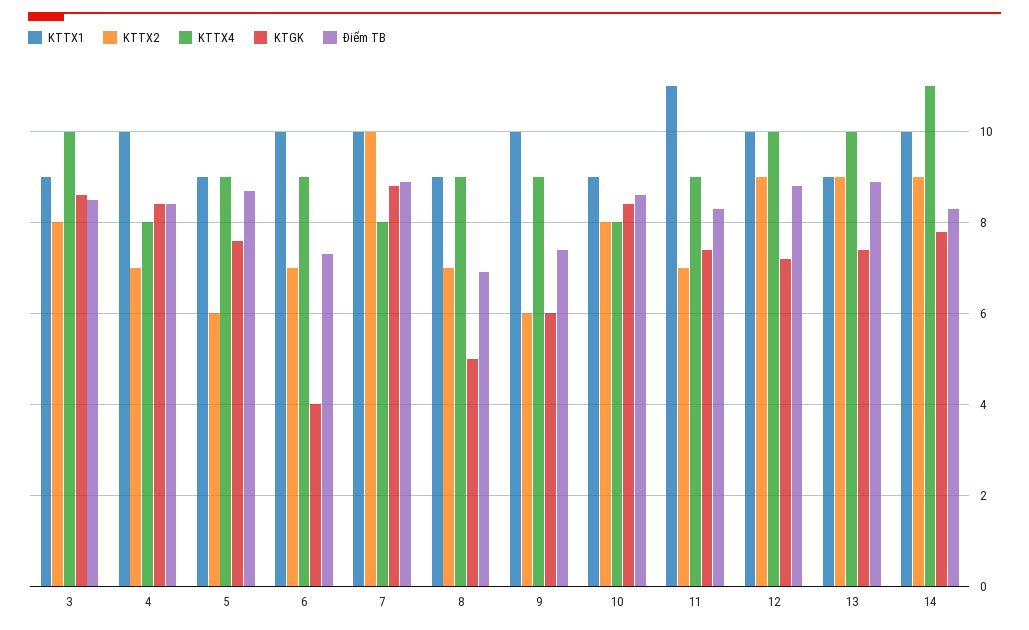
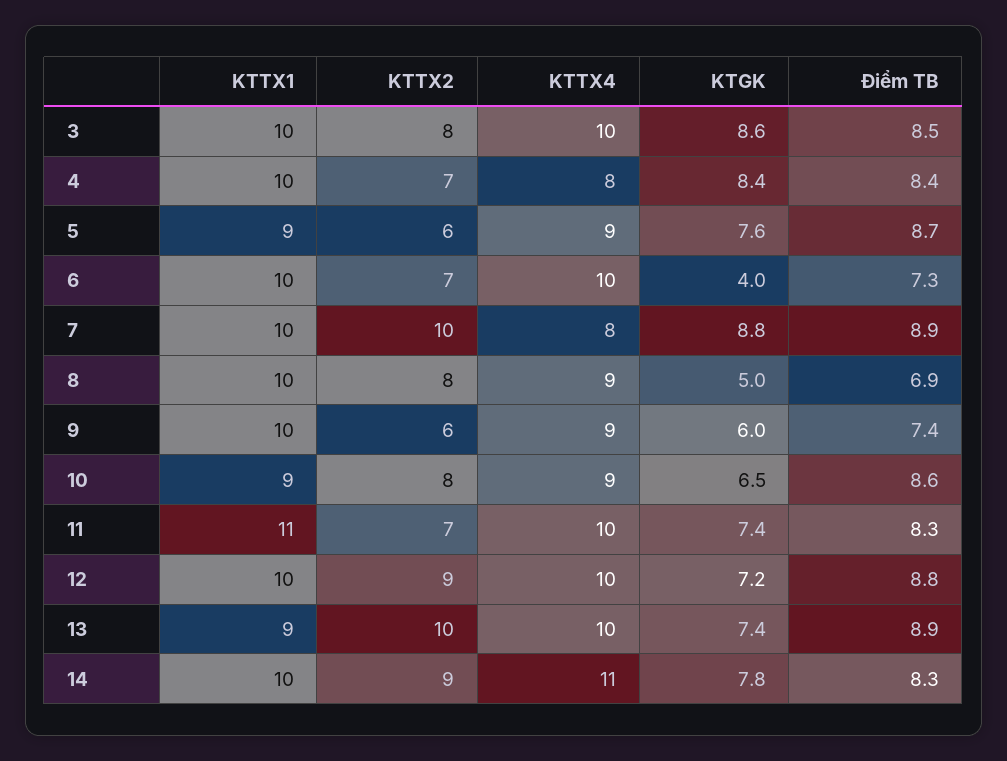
  {
    "KTTX1": {
-     "3": 9,
+     "3": 10,
      "4": 10,
      "5": 9,
      "6": 10,
      "7": 10,
-     "8": 9,
+     "8": 10,
      "9": 10,
      "10": 9,
      "11": 11,
      "12": 10,
      "13": 9,
      "14": 10
    },
    "KTTX2": {
      "3": 8,
      "4": 7,
      "5": 6,
      "6": 7,
      "7": 10,
-     "8": 7,
+     "8": 8,
      "9": 6,
      "10": 8,
      "11": 7,
      "12": 9,
-     "13": 9,
+     "13": 10,
      "14": 9
    },
    "KTTX4": {
      "3": 10,
      "4": 8,
      "5": 9,
-     "6": 9,
+     "6": 10,
      "7": 8,
      "8": 9,
      "9": 9,
-     "10": 8,
+     "10": 9,
-     "11": 9,
+     "11": 10,
      "12": 10,
      "13": 10,
      "14": 11
    },
    "KTGK": {
      "3": 8.6,
      "4": 8.4,
      "5": 7.6,
      "6": 4,
      "7": 8.8,
      "8": 5,
      "9": 6,
-     "10": 8.5,
+     "10": 6.5,
      "11": 7.4,
      "12": 7.2,
      "13": 7.4,
      "14": 7.8
    },
    "Điểm TB": {
      "3": 8.5,
      "4": 8.4,
      "5": 8.7,
      "6": 7.3,
      "7": 8.9,
      "8": 6.9,
      "9": 7.4,
      "10": 8.6,
      "11": 8.3,
      "12": 8.8,
      "13": 8.9,
      "14": 8.3
    }
  }

